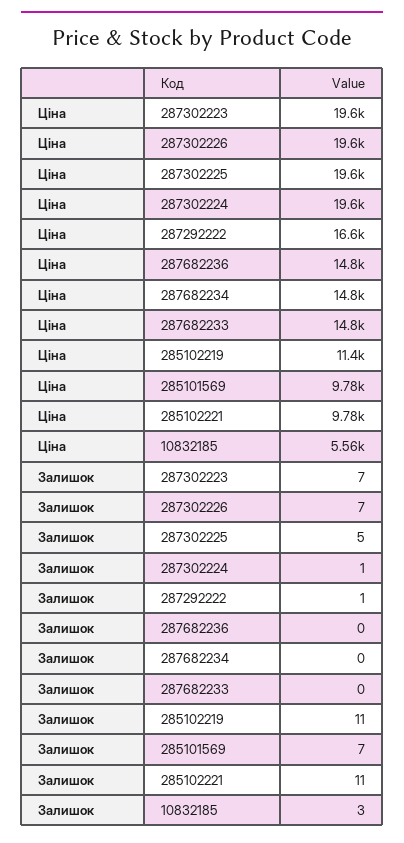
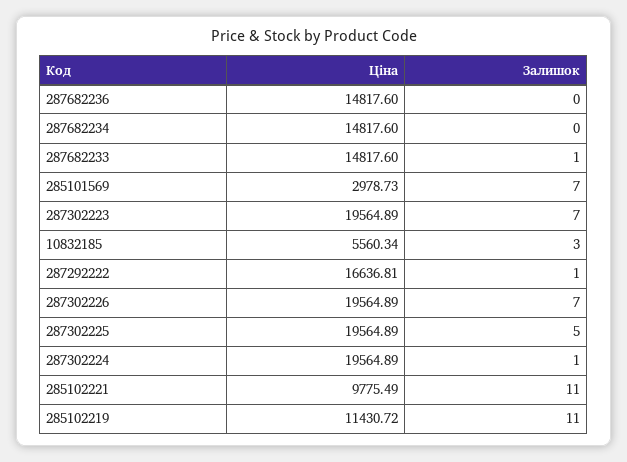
  {
    "Ціна": {
      "287302223": 19564.89,
      "287302226": 19564.89,
      "287302225": 19564.89,
      "287302224": 19564.89,
      "287292222": 16636.81,
      "287682236": 14817.6,
      "287682234": 14817.6,
      "287682233": 14817.6,
      "285102219": 11430.72,
-     "285101569": 9780,
+     "285101569": 2978.73,
      "285102221": 9775.49,
      "10832185": 5560.34
    },
    "Залишок": {
      "287302223": 7,
      "287302226": 7,
      "287302225": 5,
      "287302224": 1,
      "287292222": 1,
      "287682236": 0,
      "287682234": 0,
-     "287682233": 0,
+     "287682233": 1,
      "285102219": 11,
      "285101569": 7,
      "285102221": 11,
      "10832185": 3
    }
  }

